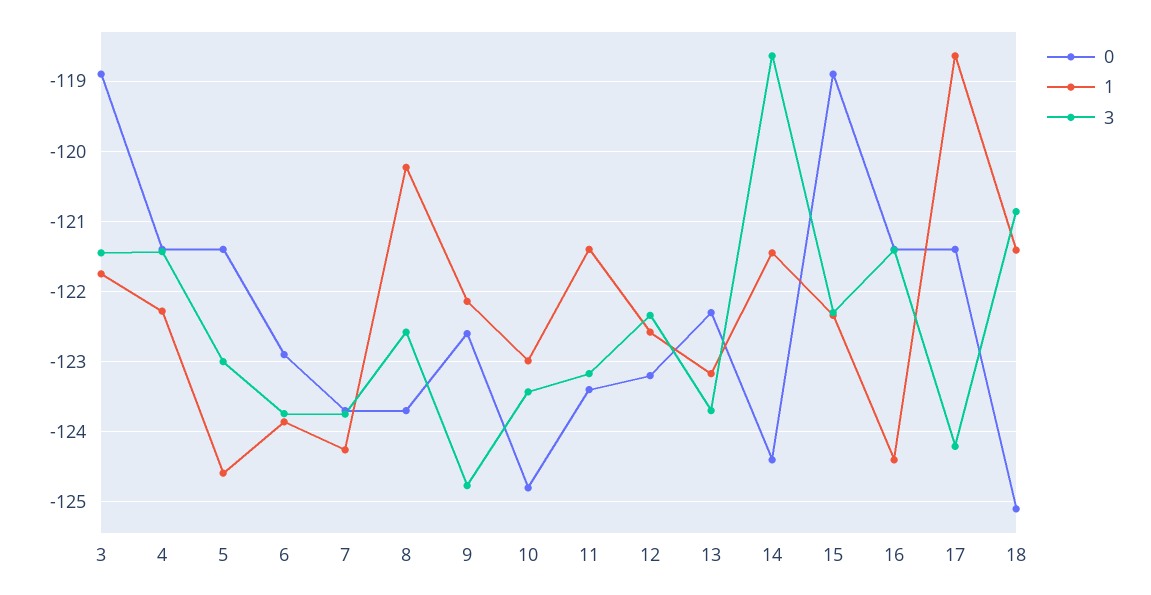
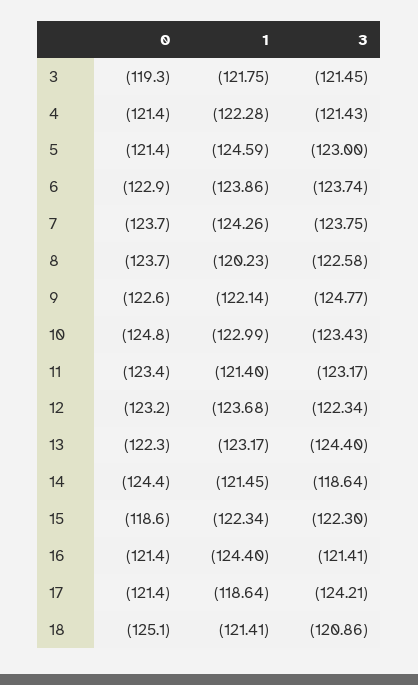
  {
    "0": {
-     "3": -118.9,
+     "3": -119.3,
      "4": -121.4,
      "5": -121.4,
      "6": -122.9,
      "7": -123.7,
      "8": -123.7,
      "9": -122.6,
      "10": -124.8,
      "11": -123.4,
      "12": -123.2,
      "13": -122.3,
      "14": -124.4,
-     "15": -118.9,
+     "15": -118.6,
      "16": -121.4,
      "17": -121.4,
      "18": -125.1
    },
    "1": {
      "3": -121.75,
      "4": -122.28,
      "5": -124.59,
      "6": -123.86,
      "7": -124.26,
      "8": -120.23,
      "9": -122.14,
      "10": -122.99,
      "11": -121.4,
-     "12": -122.6,
+     "12": -123.68,
      "13": -123.17,
      "14": -121.45,
      "15": -122.34,
      "16": -124.4,
      "17": -118.64,
      "18": -121.41
    },
    "3": {
      "3": -121.45,
      "4": -121.43,
      "5": -123,
      "6": -123.74,
      "7": -123.75,
      "8": -122.58,
      "9": -124.77,
      "10": -123.43,
      "11": -123.17,
      "12": -122.34,
-     "13": -123.7,
+     "13": -124.4,
      "14": -118.64,
      "15": -122.3,
      "16": -121.41,
      "17": -124.21,
      "18": -120.86
    }
  }

